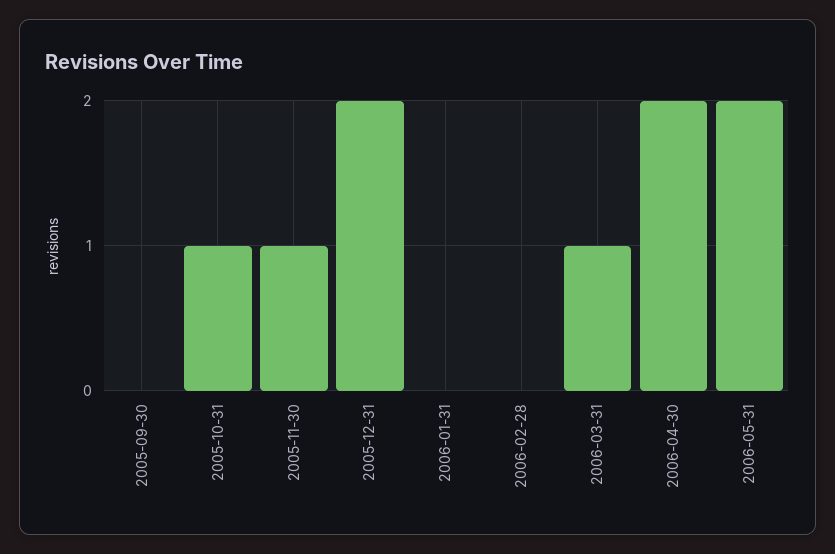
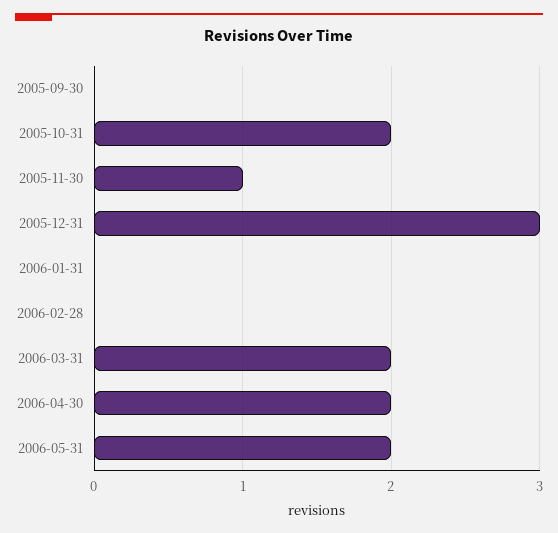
  {
    "2005-09-30": 0,
-   "2005-10-31": 1,
+   "2005-10-31": 2,
    "2005-11-30": 1,
-   "2005-12-31": 2,
+   "2005-12-31": 3,
    "2006-01-31": 0,
    "2006-02-28": 0,
-   "2006-03-31": 1,
+   "2006-03-31": 2,
    "2006-04-30": 2,
    "2006-05-31": 2
  }

